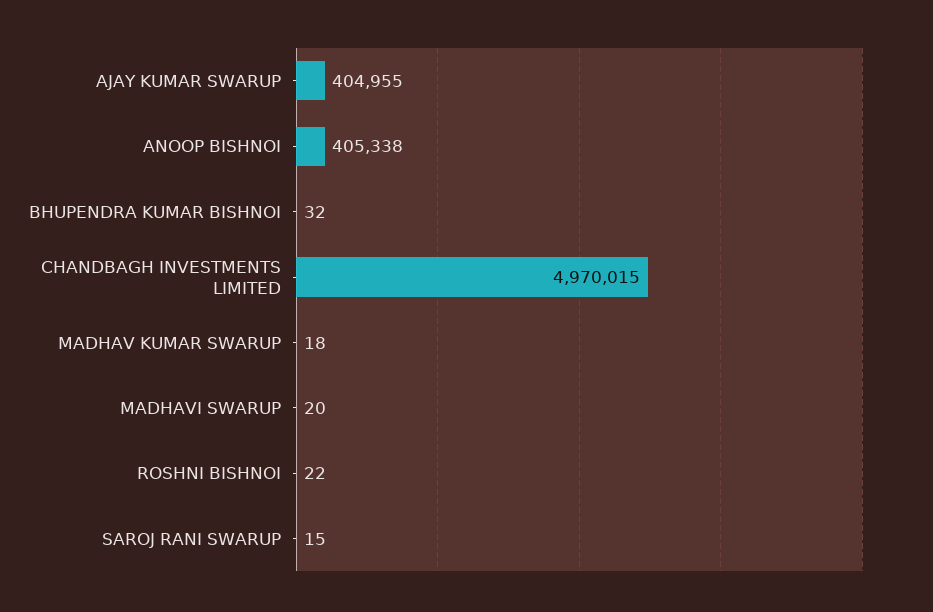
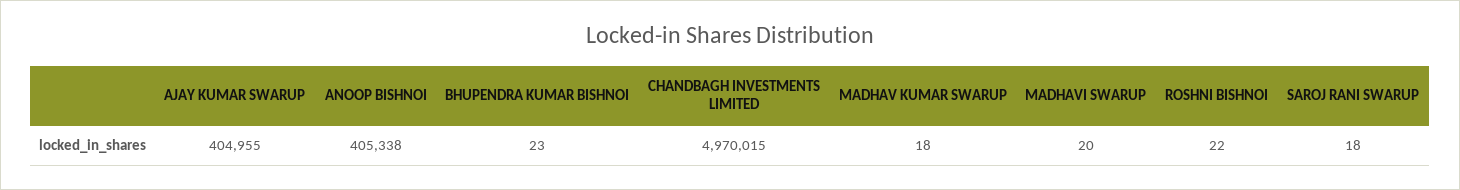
  {
    "AJAY KUMAR SWARUP": 404955,
    "ANOOP BISHNOI": 405338,
-   "BHUPENDRA KUMAR BISHNOI": 32,
+   "BHUPENDRA KUMAR BISHNOI": 23,
    "CHANDBAGH INVESTMENTS LIMITED": 4970015,
    "MADHAV KUMAR SWARUP": 18,
    "MADHAVI SWARUP": 20,
    "ROSHNI BISHNOI": 22,
-   "SAROJ RANI SWARUP": 15
+   "SAROJ RANI SWARUP": 18
  }

